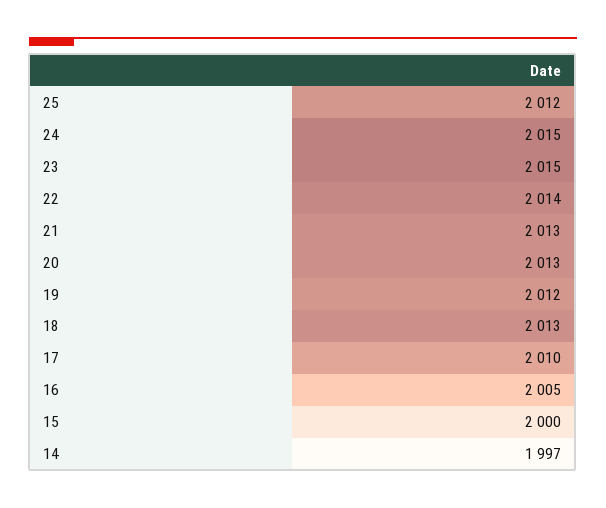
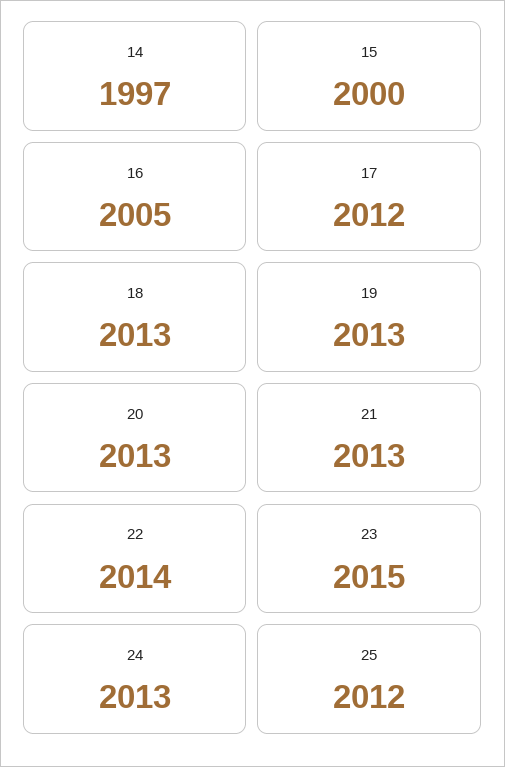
  {
    "25": 2012,
-   "24": 2015,
+   "24": 2013,
    "23": 2015,
    "22": 2014,
    "21": 2013,
    "20": 2013,
-   "19": 2012,
+   "19": 2013,
    "18": 2013,
-   "17": 2010,
+   "17": 2012,
    "16": 2005,
    "15": 2000,
    "14": 1997
  }

